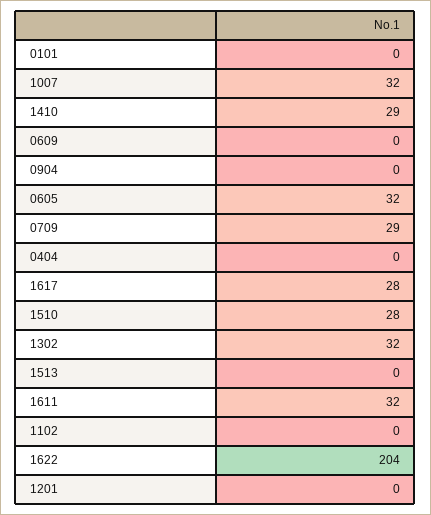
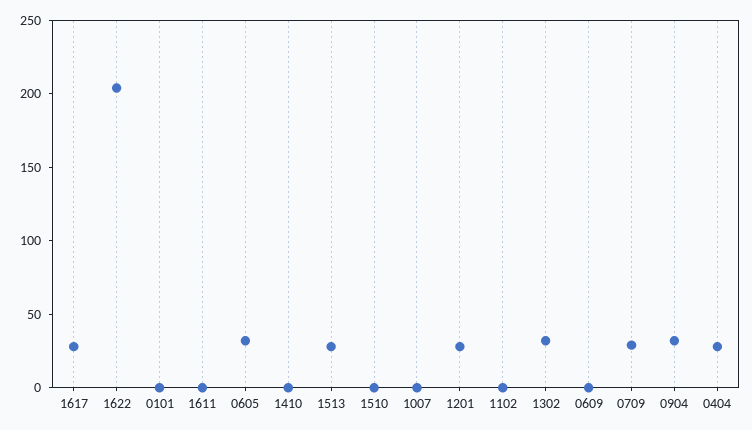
  {
    "0101": 0,
-   "1007": 32,
+   "1007": 0,
-   "1410": 29,
+   "1410": 0,
    "0609": 0,
-   "0904": 0,
+   "0904": 30,
    "0605": 32,
    "0709": 29,
-   "0404": 0,
+   "0404": 30,
    "1617": 28,
-   "1510": 28,
+   "1510": 0,
    "1302": 32,
-   "1513": 0,
+   "1513": 30,
-   "1611": 32,
+   "1611": 0,
    "1102": 0,
    "1622": 204,
-   "1201": 0
+   "1201": 30
  }

